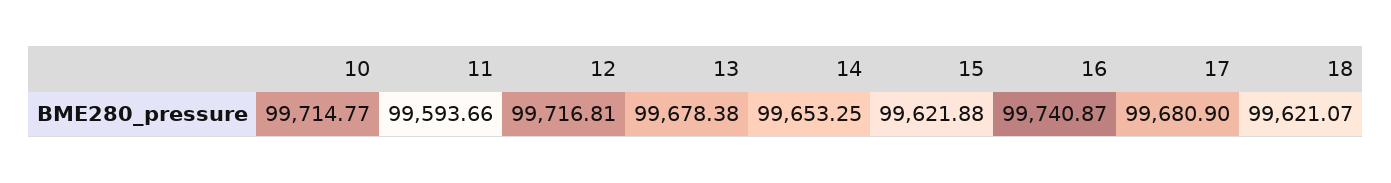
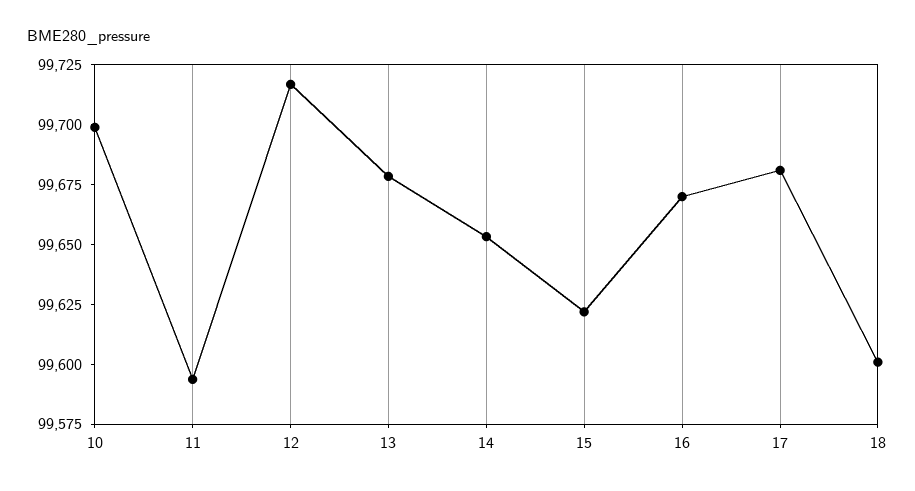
  {
-   "10": 99714.77,
+   "10": 99700,
    "11": 99593.66,
    "12": 99716.81,
    "13": 99678.38,
    "14": 99653.25,
    "15": 99621.88,
-   "16": 99740.87,
+   "16": 99670,
    "17": 99680.9,
-   "18": 99621.07
+   "18": 99600
  }

